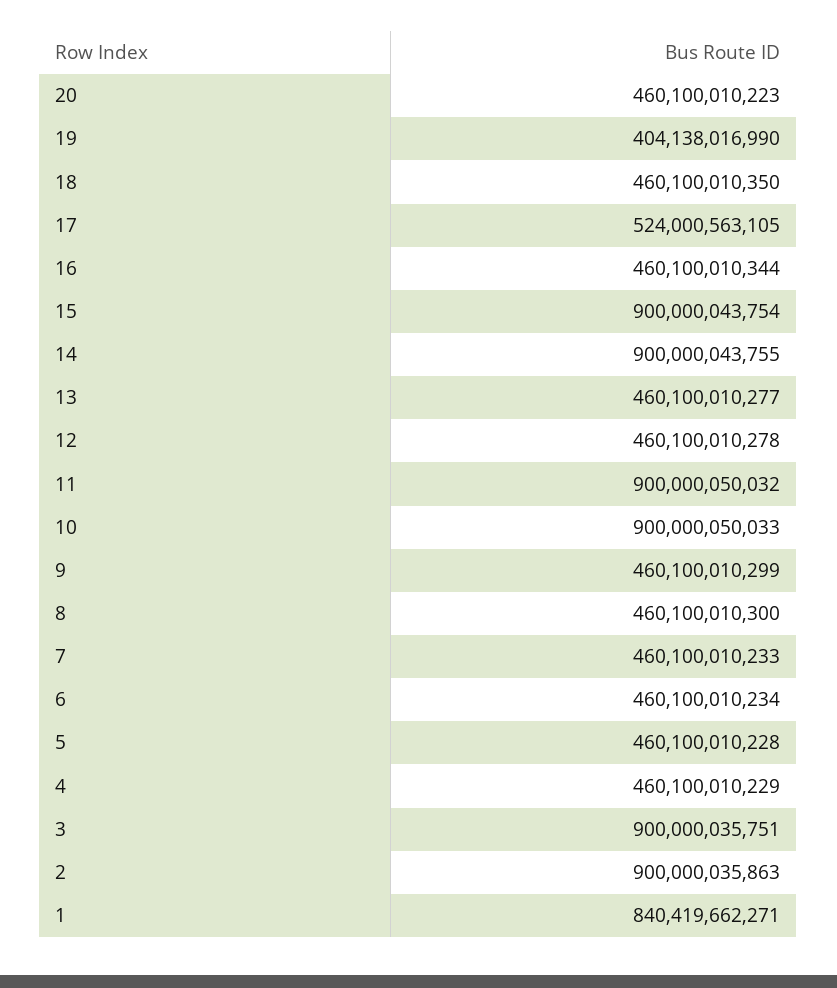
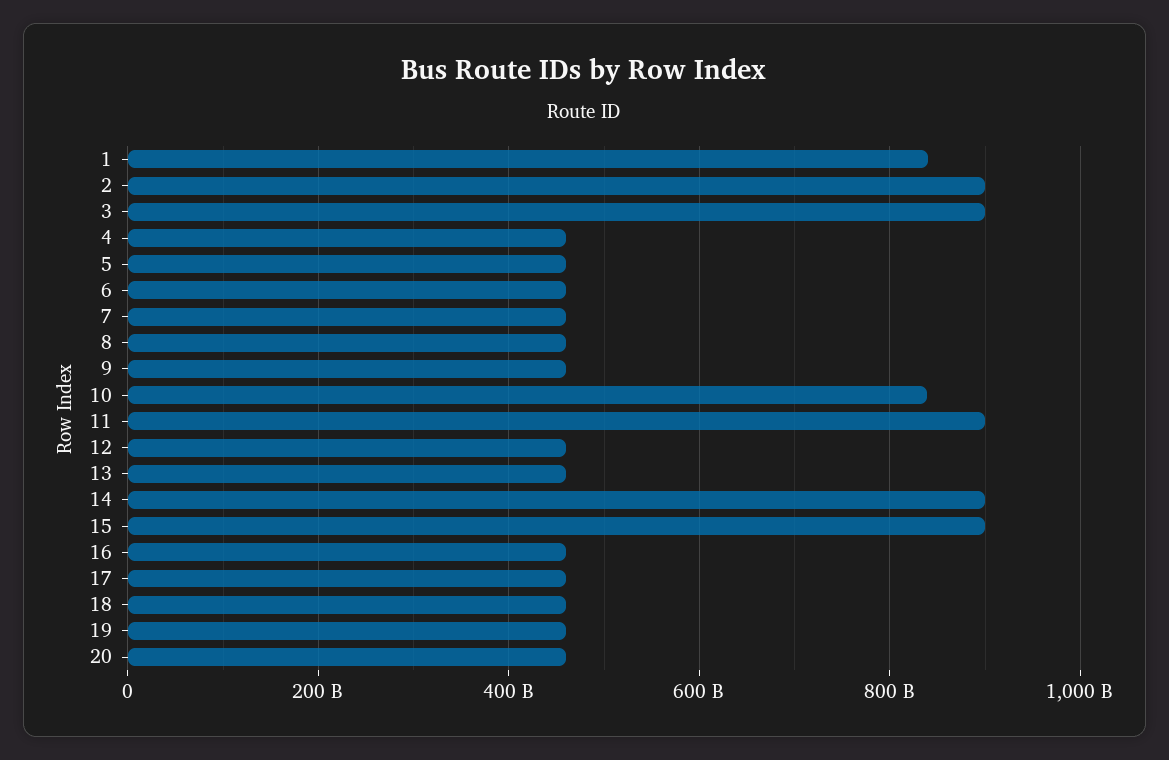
  {
    "20": 460100010223,
-   "19": 404138016990,
+   "19": 460000000000,
    "18": 460100010350,
-   "17": 524000563105,
+   "17": 460000000000,
    "16": 460100010344,
    "15": 900000043754,
    "14": 900000043755,
    "13": 460100010277,
    "12": 460100010278,
    "11": 900000050032,
-   "10": 900000050033,
+   "10": 840000000000,
    "9": 460100010299,
    "8": 460100010300,
    "7": 460100010233,
    "6": 460100010234,
    "5": 460100010228,
    "4": 460100010229,
    "3": 900000035751,
    "2": 900000035863,
    "1": 840419662271
  }

